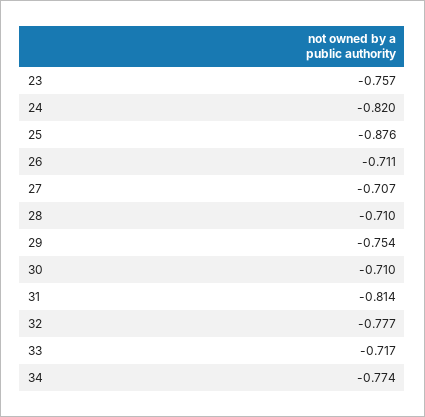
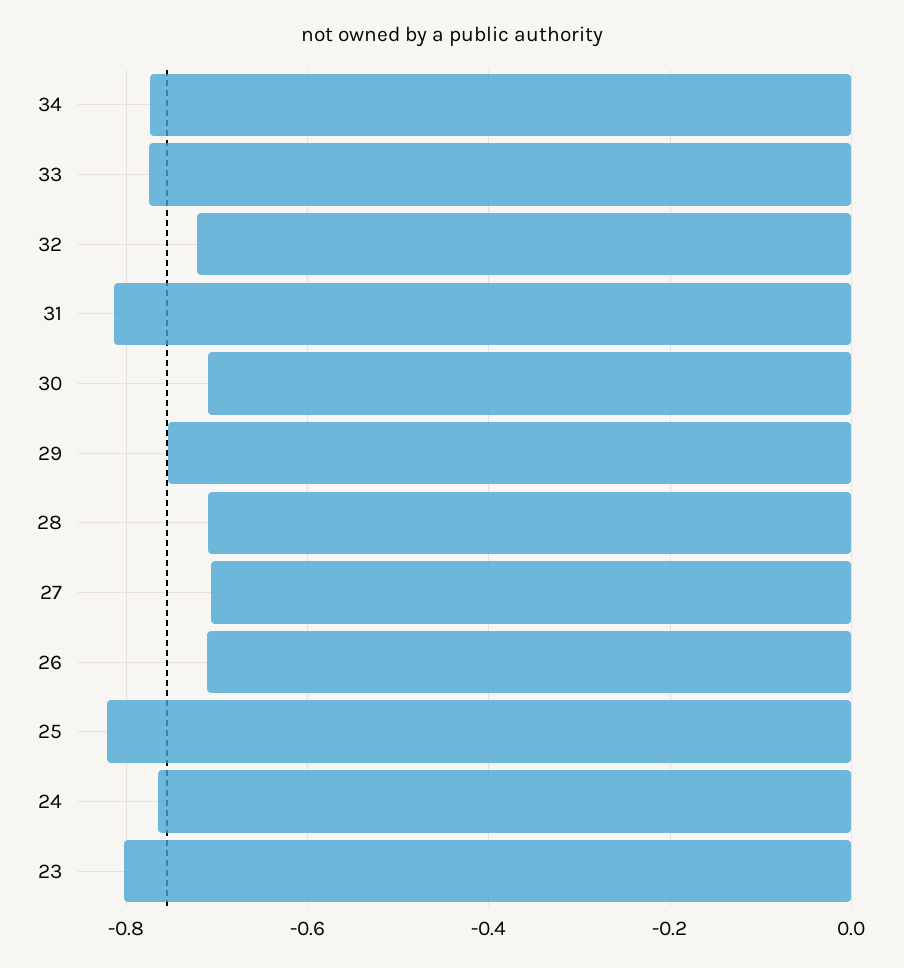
  {
-   "23": -0.757,
+   "23": -0.8,
-   "24": -0.82,
+   "24": -0.76,
-   "25": -0.876,
+   "25": -0.82,
    "26": -0.711,
    "27": -0.707,
    "28": -0.71,
    "29": -0.754,
    "30": -0.71,
    "31": -0.814,
-   "32": -0.777,
+   "32": -0.72,
-   "33": -0.717,
+   "33": -0.78,
    "34": -0.774
  }

